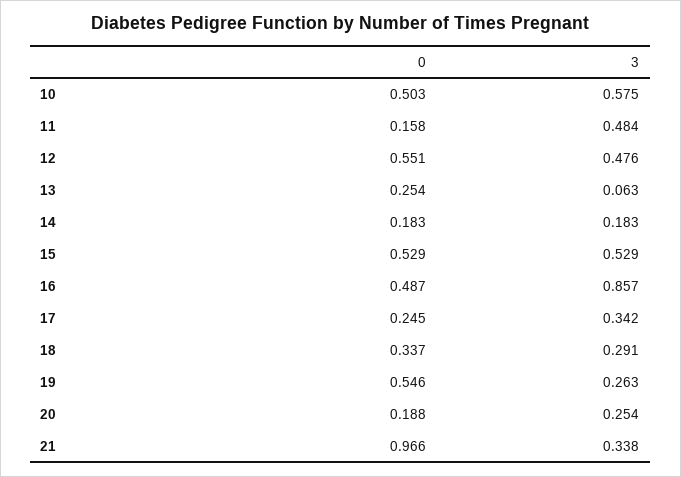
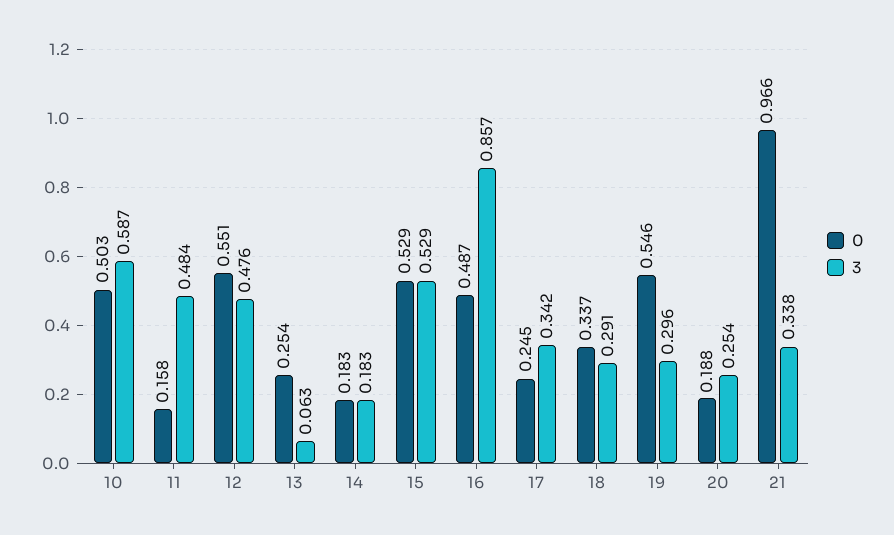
  {
    "0": {
      "10": 0.503,
      "11": 0.158,
      "12": 0.551,
      "13": 0.254,
      "14": 0.183,
      "15": 0.529,
      "16": 0.487,
      "17": 0.245,
      "18": 0.337,
      "19": 0.546,
      "20": 0.188,
      "21": 0.966
    },
    "3": {
-     "10": 0.575,
+     "10": 0.587,
      "11": 0.484,
      "12": 0.476,
      "13": 0.063,
      "14": 0.183,
      "15": 0.529,
      "16": 0.857,
      "17": 0.342,
      "18": 0.291,
-     "19": 0.263,
+     "19": 0.296,
      "20": 0.254,
      "21": 0.338
    }
  }

